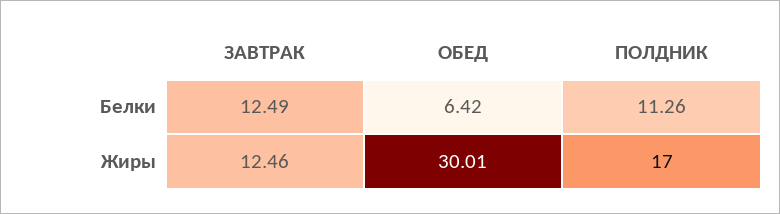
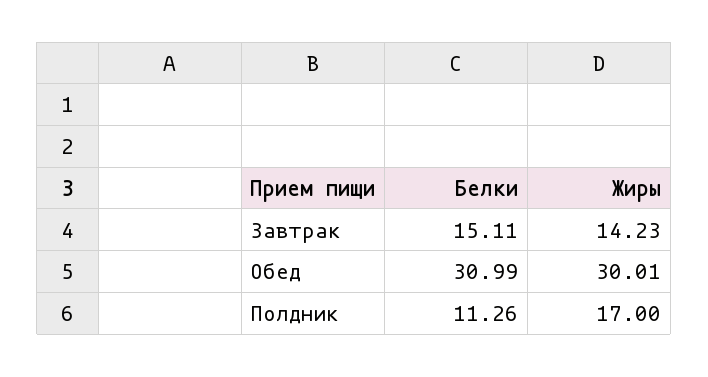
  {
    "ЗАВТРАК": {
-     "Белки": 12.49,
+     "Белки": 15.11,
-     "Жиры": 12.46
+     "Жиры": 14.23
    },
    "ОБЕД": {
-     "Белки": 6.42,
+     "Белки": 30.99,
      "Жиры": 30.01
    },
    "ПОЛДНИК": {
      "Белки": 11.26,
      "Жиры": 17
    }
  }

